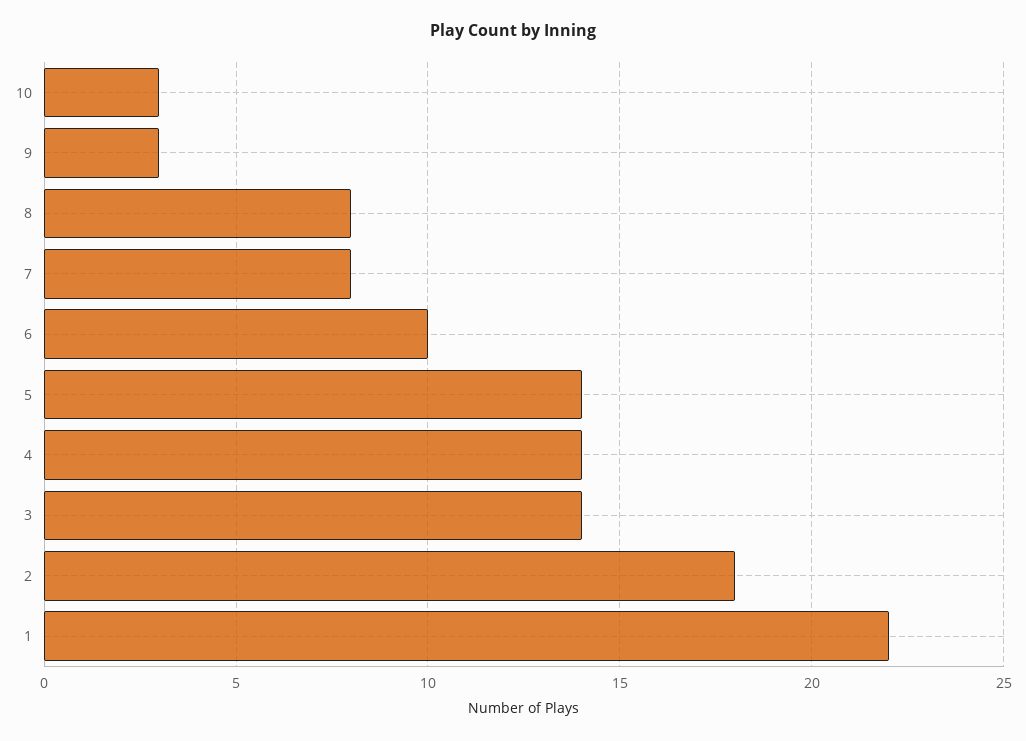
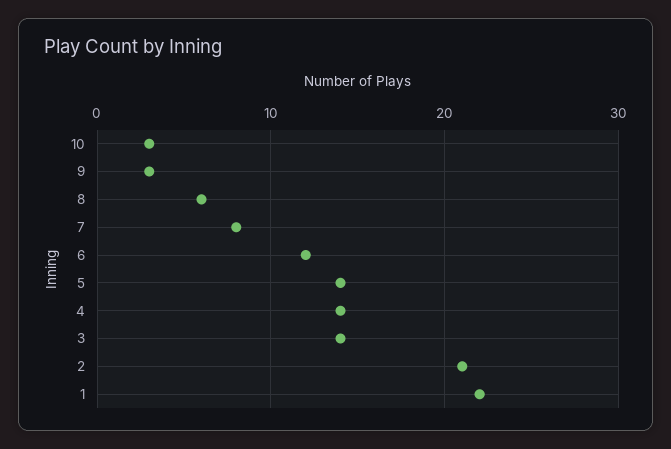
  {
    "10": 3,
    "9": 3,
-   "8": 8,
+   "8": 6,
    "7": 8,
-   "6": 10,
+   "6": 12,
    "5": 14,
    "4": 14,
    "3": 14,
-   "2": 18,
+   "2": 21,
    "1": 22
  }

